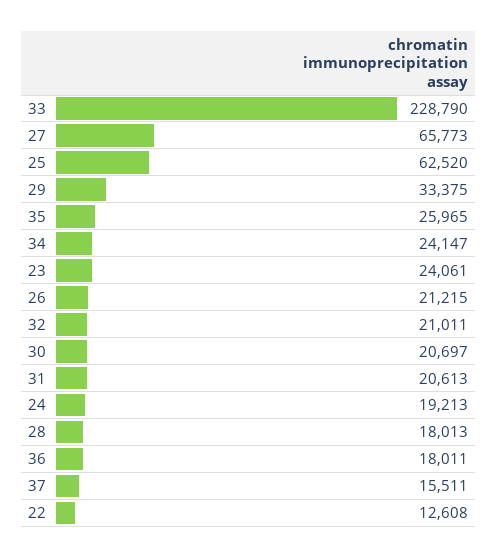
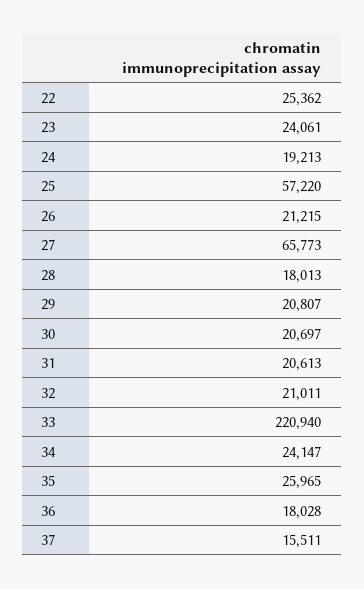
  {
-   "33": 228790,
+   "33": 220940,
    "27": 65773,
-   "25": 62520,
+   "25": 57220,
-   "29": 33375,
+   "29": 20807,
    "35": 25965,
    "34": 24147,
    "23": 24061,
    "26": 21215,
    "32": 21011,
    "30": 20697,
    "31": 20613,
    "24": 19213,
    "28": 18013,
-   "36": 18011,
+   "36": 18028,
    "37": 15511,
-   "22": 12608
+   "22": 25362
  }

